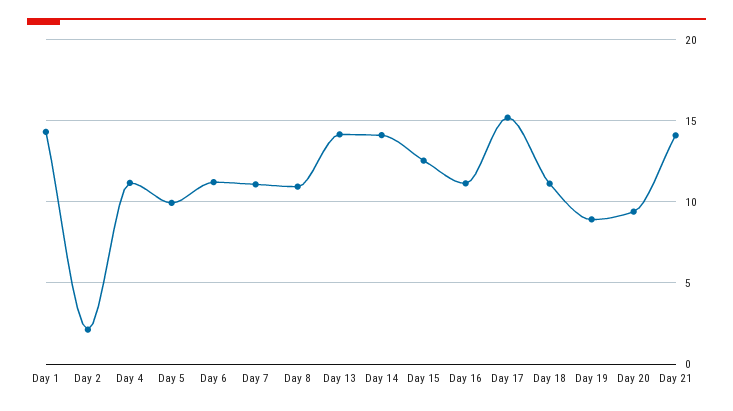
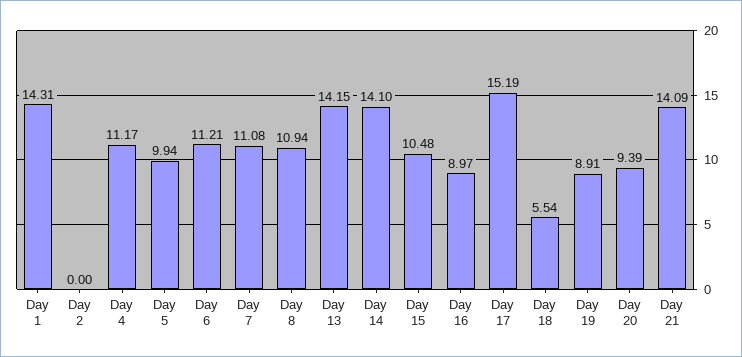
  {
    "Day 1": 14.31,
-   "Day 2": 2,
+   "Day 2": 0,
    "Day 4": 11.17,
    "Day 5": 9.94,
    "Day 6": 11.21,
    "Day 7": 11.08,
    "Day 8": 10.94,
    "Day 13": 14.15,
    "Day 14": 14.1,
-   "Day 15": 12.5,
+   "Day 15": 10.48,
-   "Day 16": 11,
+   "Day 16": 8.97,
    "Day 17": 15.19,
-   "Day 18": 11,
+   "Day 18": 5.54,
    "Day 19": 8.91,
    "Day 20": 9.39,
    "Day 21": 14.09
  }

